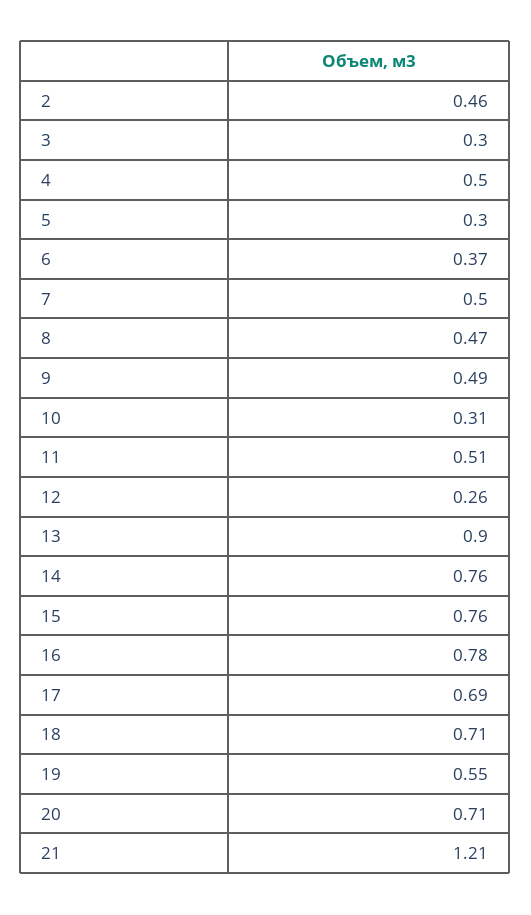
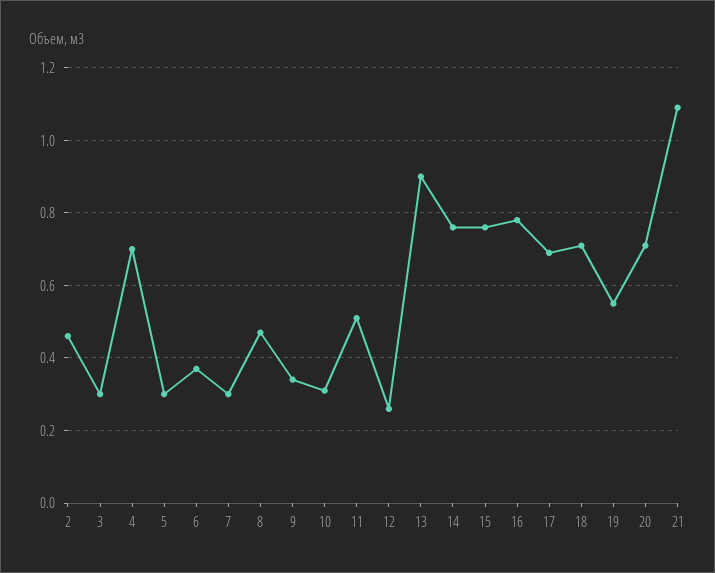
  {
    "2": 0.46,
    "3": 0.3,
-   "4": 0.5,
+   "4": 0.7,
    "5": 0.3,
    "6": 0.37,
-   "7": 0.5,
+   "7": 0.3,
    "8": 0.47,
-   "9": 0.49,
+   "9": 0.35,
    "10": 0.31,
    "11": 0.51,
    "12": 0.26,
    "13": 0.9,
    "14": 0.76,
    "15": 0.76,
    "16": 0.78,
    "17": 0.69,
    "18": 0.71,
    "19": 0.55,
    "20": 0.71,
-   "21": 1.21
+   "21": 1.1
  }

